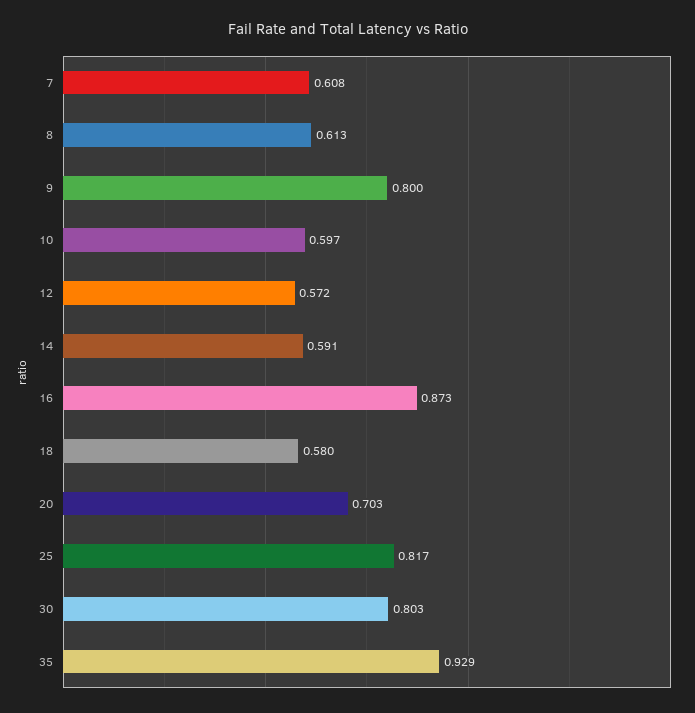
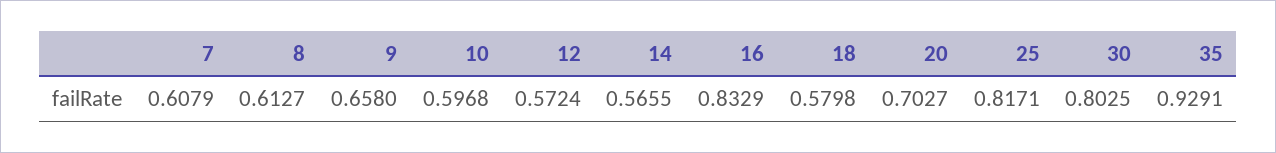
  {
    "7": 0.6079,
    "8": 0.6127,
-   "9": 0.8,
+   "9": 0.658,
    "10": 0.5968,
    "12": 0.5724,
-   "14": 0.591,
+   "14": 0.5655,
-   "16": 0.873,
+   "16": 0.8329,
    "18": 0.5798,
    "20": 0.7027,
    "25": 0.8171,
    "30": 0.8025,
    "35": 0.9291
  }

